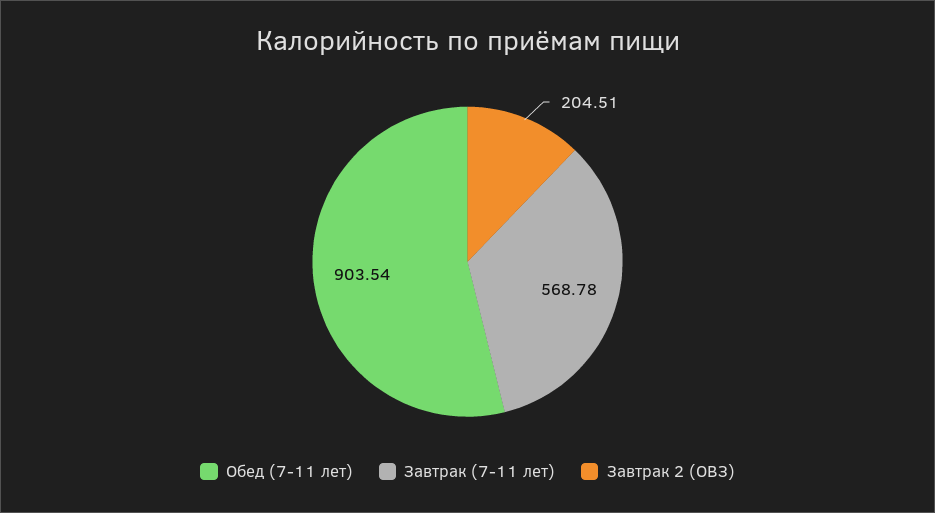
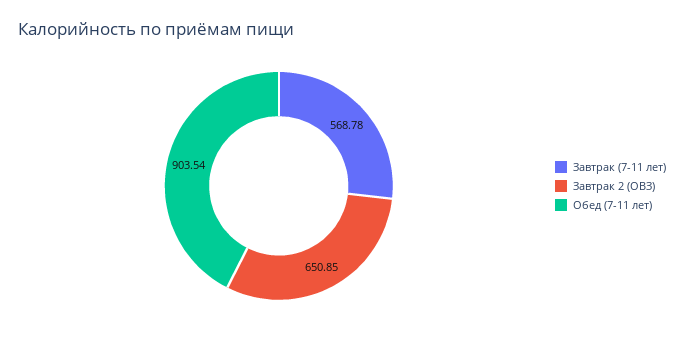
  {
    "Обед (7-11 лет)": 903.54,
    "Завтрак (7-11 лет)": 568.78,
-   "Завтрак 2 (ОВЗ)": 204.51
+   "Завтрак 2 (ОВЗ)": 650.85
  }

